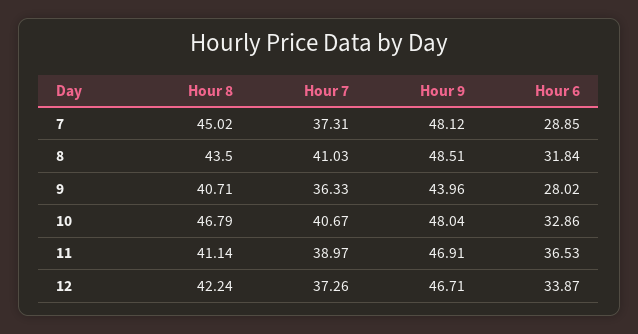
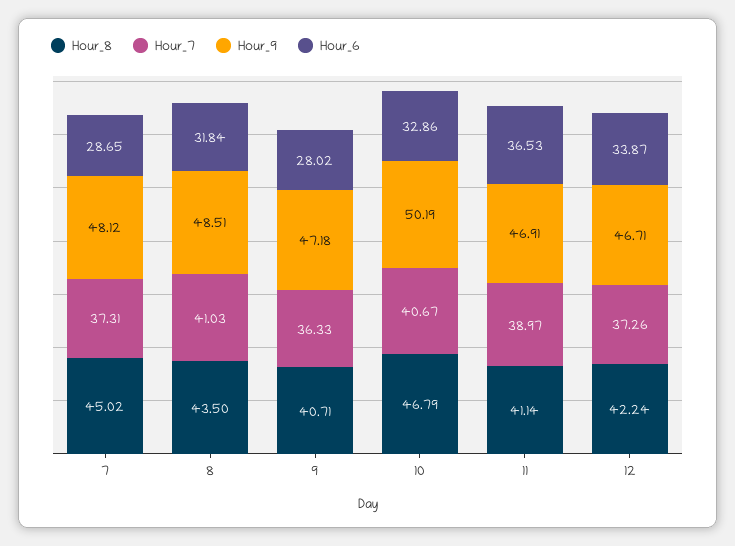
  {
    "Hour 8": {
      "7": 45.02,
      "8": 43.5,
      "9": 40.71,
      "10": 46.79,
      "11": 41.14,
      "12": 42.24
    },
    "Hour 7": {
      "7": 37.31,
      "8": 41.03,
      "9": 36.33,
      "10": 40.67,
      "11": 38.97,
      "12": 37.26
    },
    "Hour 9": {
      "7": 48.12,
      "8": 48.51,
-     "9": 43.96,
+     "9": 47.18,
-     "10": 48.04,
+     "10": 50.19,
      "11": 46.91,
      "12": 46.71
    },
    "Hour 6": {
-     "7": 28.85,
+     "7": 28.65,
      "8": 31.84,
      "9": 28.02,
      "10": 32.86,
      "11": 36.53,
      "12": 33.87
    }
  }

